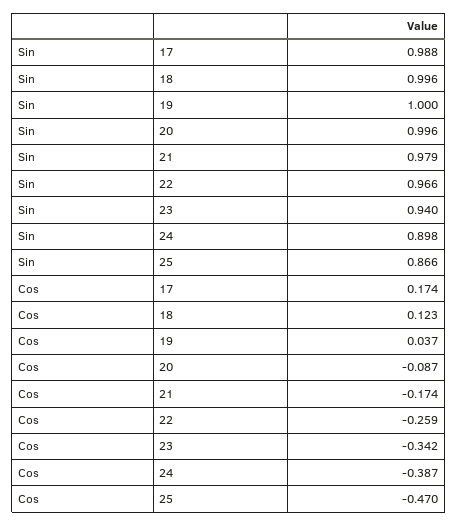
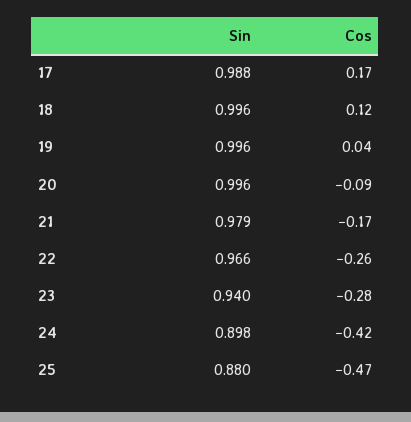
  {
    "Sin": {
      "17": 0.988,
      "18": 0.996,
-     "19": 1,
+     "19": 0.996,
      "20": 0.996,
      "21": 0.979,
      "22": 0.966,
      "23": 0.94,
      "24": 0.898,
-     "25": 0.866
+     "25": 0.88
    },
    "Cos": {
      "17": 0.174,
      "18": 0.123,
      "19": 0.037,
      "20": -0.087,
      "21": -0.174,
      "22": -0.259,
-     "23": -0.342,
+     "23": -0.28,
-     "24": -0.387,
+     "24": -0.42,
      "25": -0.47
    }
  }

